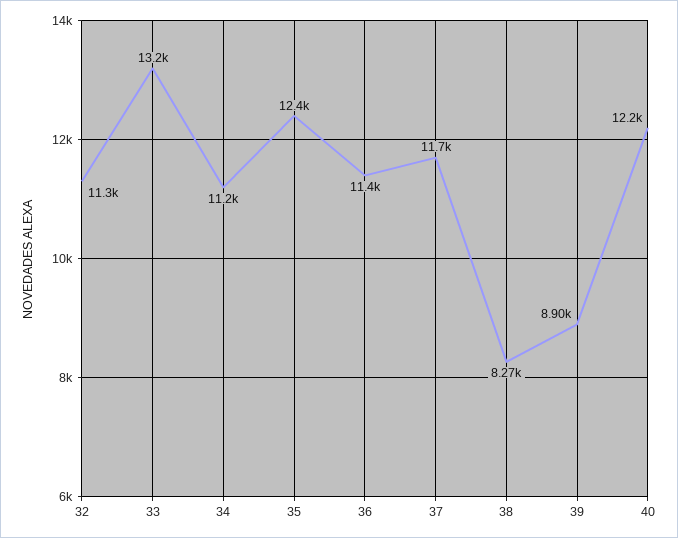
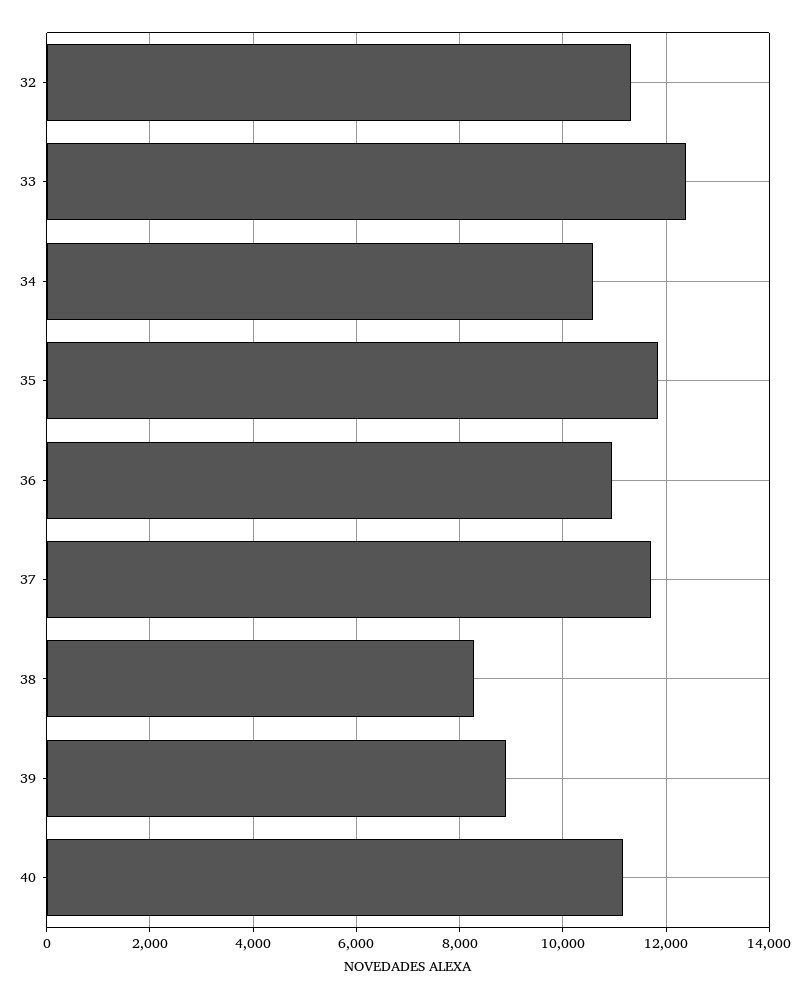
  {
    "32": 11300,
-   "33": 13200,
+   "33": 12400,
-   "34": 11200,
+   "34": 10600,
-   "35": 12400,
+   "35": 11800,
-   "36": 11400,
+   "36": 11000,
    "37": 11700,
    "38": 8270,
    "39": 8900,
-   "40": 12200
+   "40": 11200
  }

